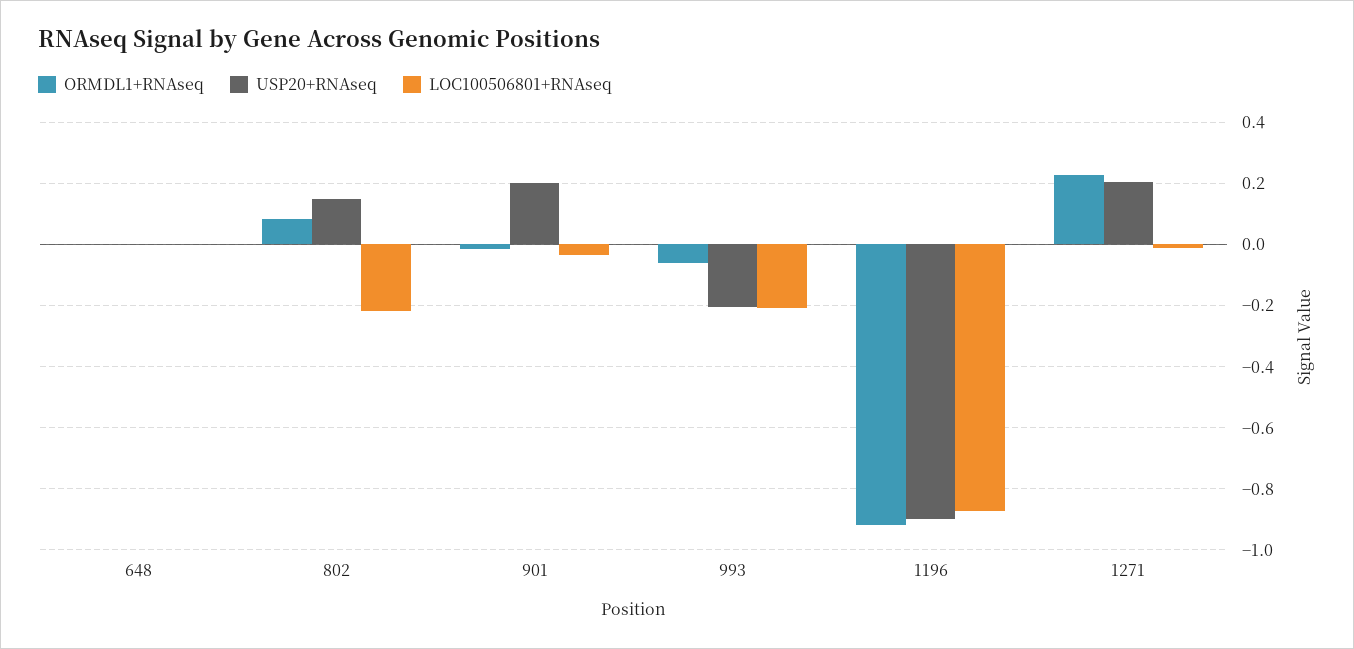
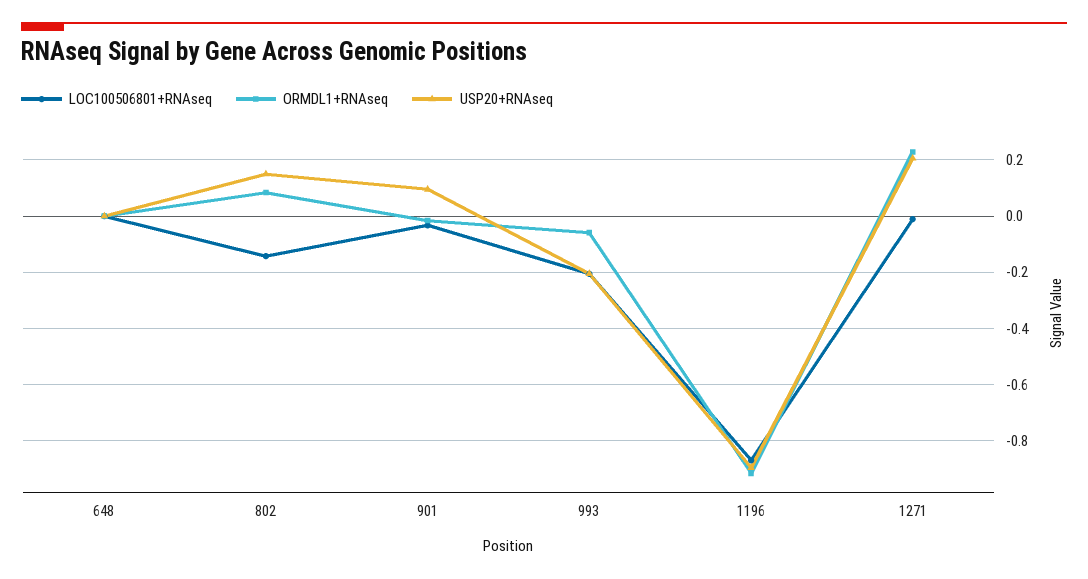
  {
    "ORMDL1+RNAseq": {
      "648": 0,
      "802": 0.08,
      "901": -0.02,
      "993": -0.06,
      "1196": -0.92,
      "1271": 0.22
    },
    "USP20+RNAseq": {
      "648": 0,
      "802": 0.14,
-     "901": 0.2,
+     "901": 0.1,
      "993": -0.2,
      "1196": -0.9,
      "1271": 0.2
    },
    "LOC100506801+RNAseq": {
      "648": 0,
-     "802": -0.22,
+     "802": -0.15,
      "901": -0.04,
      "993": -0.2,
      "1196": -0.88,
      "1271": -0.02
    }
  }

